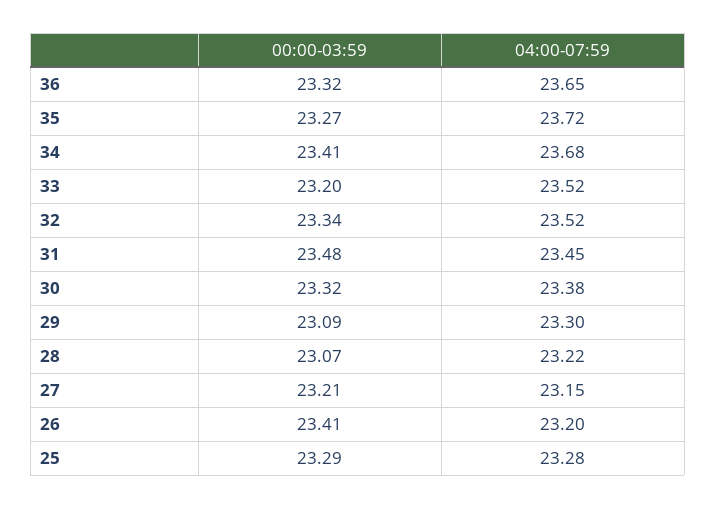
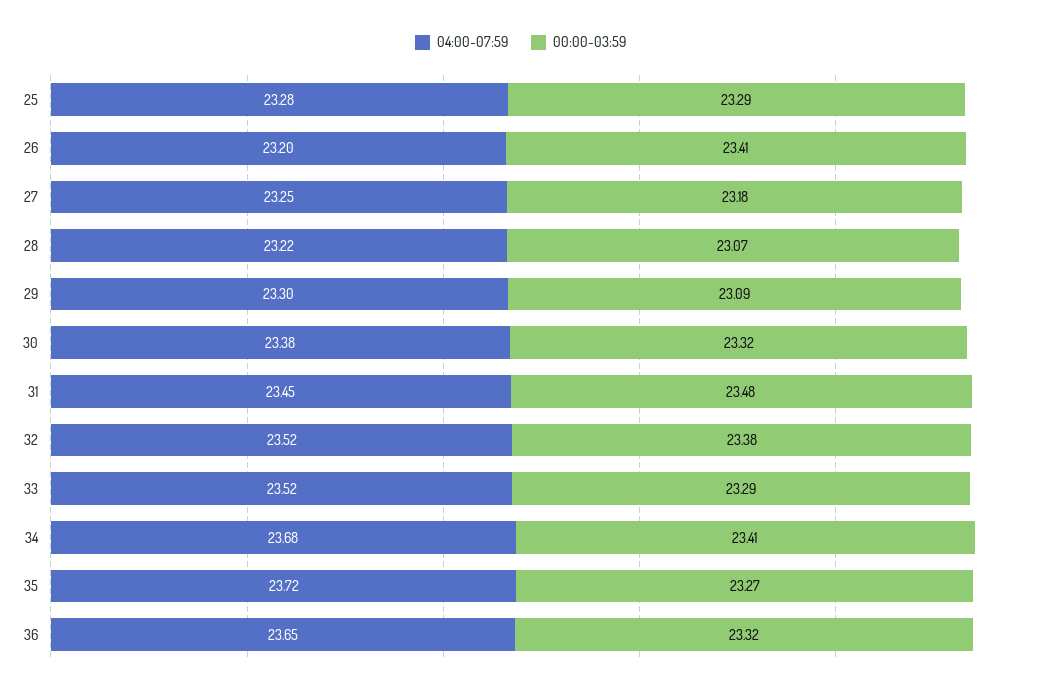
  {
    "00:00-03:59": {
      "36": 23.32,
      "35": 23.27,
      "34": 23.41,
-     "33": 23.2,
+     "33": 23.29,
-     "32": 23.34,
+     "32": 23.38,
      "31": 23.48,
      "30": 23.32,
      "29": 23.09,
      "28": 23.07,
-     "27": 23.21,
+     "27": 23.18,
      "26": 23.41,
      "25": 23.29
    },
    "04:00-07:59": {
      "36": 23.65,
      "35": 23.72,
      "34": 23.68,
      "33": 23.52,
      "32": 23.52,
      "31": 23.45,
      "30": 23.38,
      "29": 23.3,
      "28": 23.22,
-     "27": 23.15,
+     "27": 23.25,
      "26": 23.2,
      "25": 23.28
    }
  }

